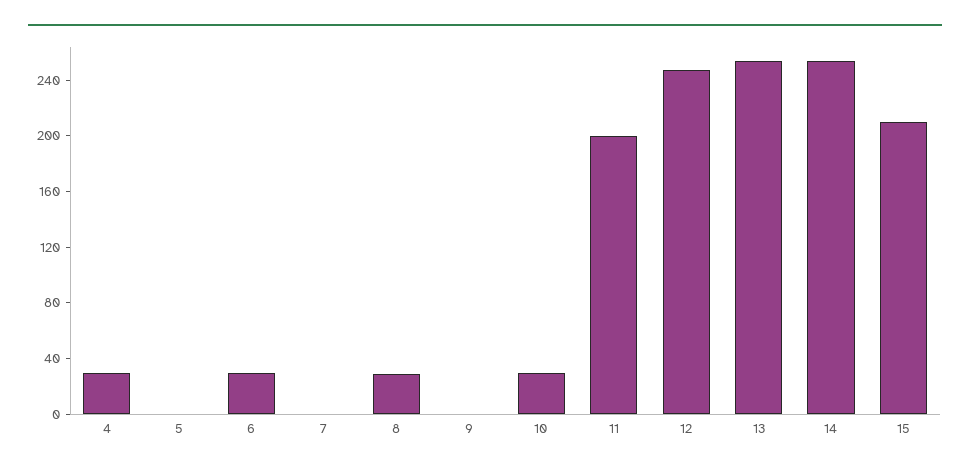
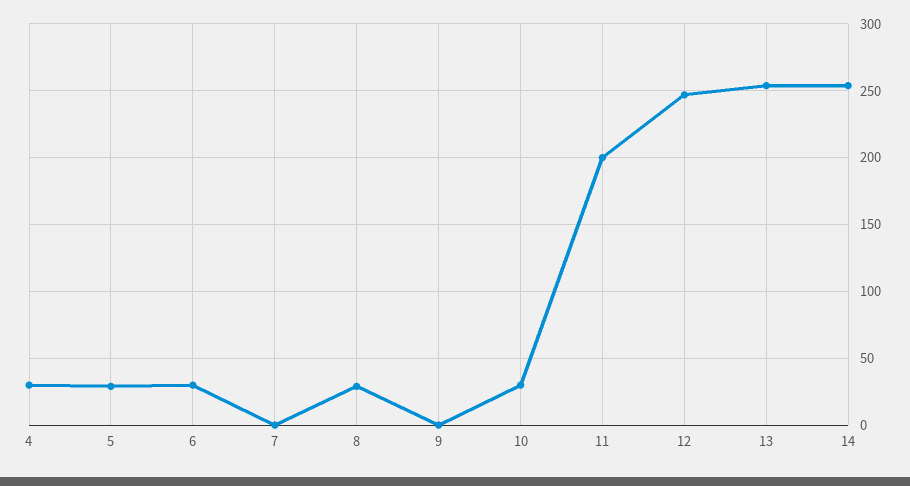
  {
    "4": 30,
-   "5": 0,
+   "5": 30,
    "6": 30,
    "7": 0,
    "8": 30,
    "9": 0,
    "10": 30,
    "11": 200,
    "12": 245,
    "13": 255,
-   "14": 255,
+   "14": 255
-   "15": 210
  }

